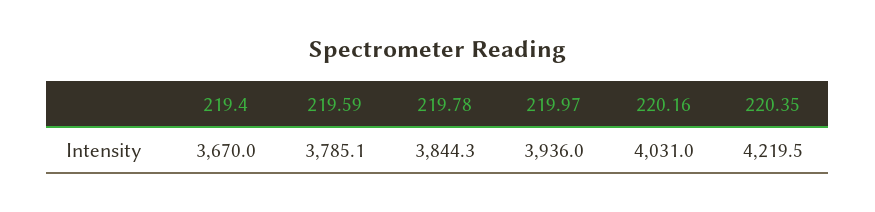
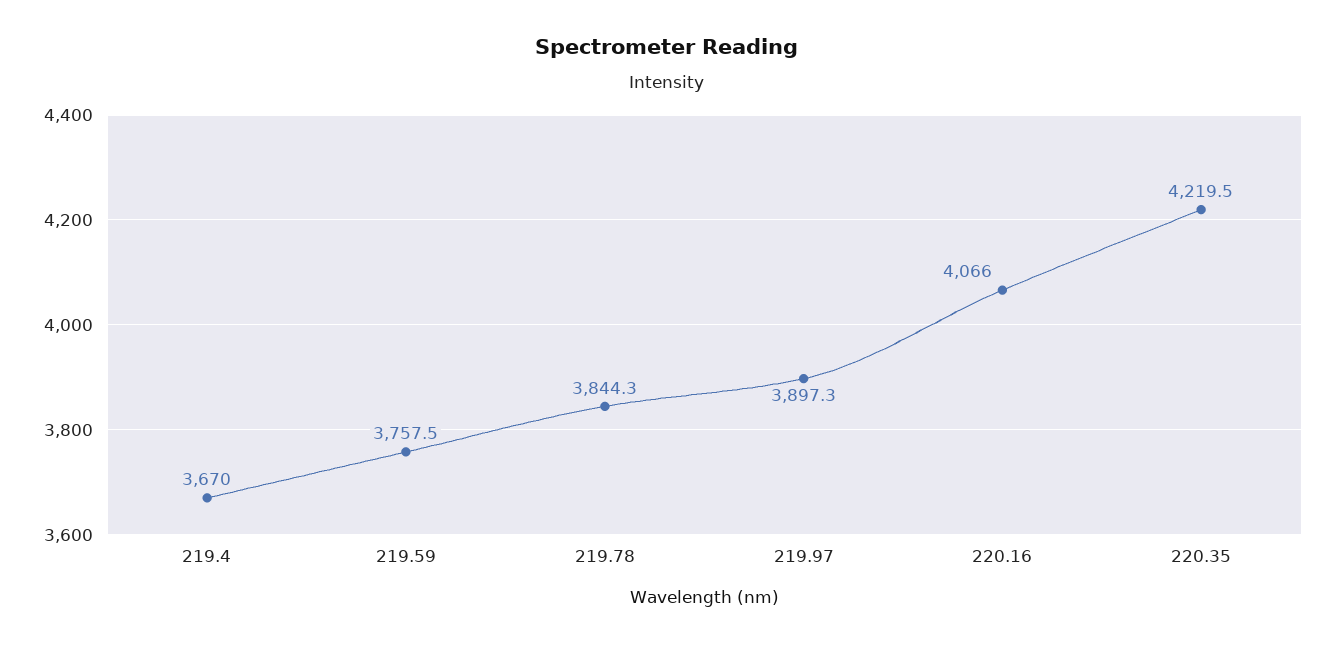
  {
    "219.4": 3670,
-   "219.59": 3785.1,
+   "219.59": 3757.5,
    "219.78": 3844.3,
-   "219.97": 3936,
+   "219.97": 3897.3,
-   "220.16": 4031,
+   "220.16": 4066,
    "220.35": 4219.5
  }

